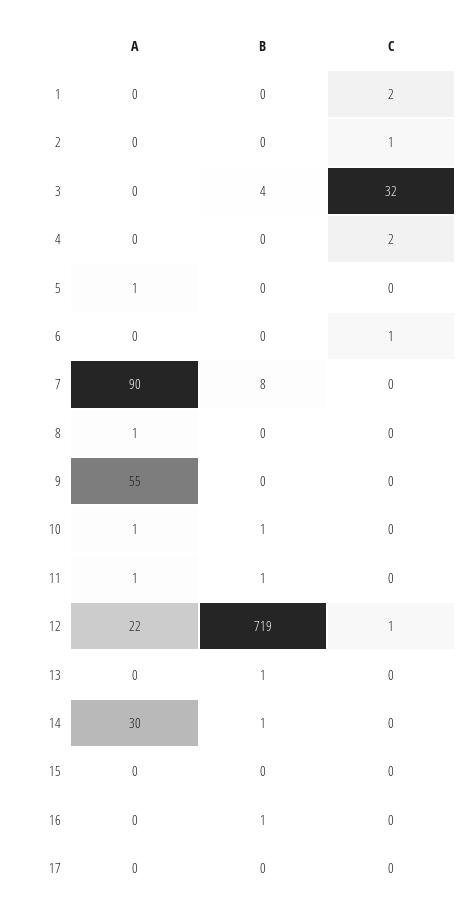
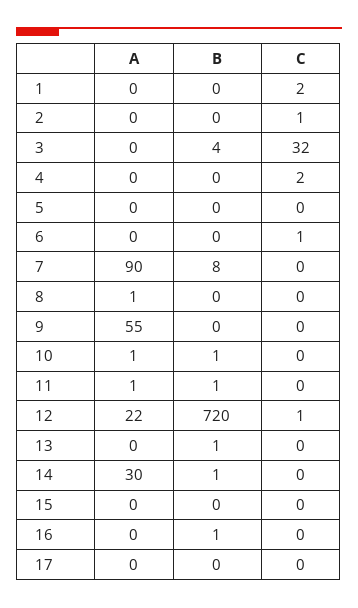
  {
    "A": {
      "1": 0,
      "2": 0,
      "3": 0,
      "4": 0,
-     "5": 1,
+     "5": 0,
      "6": 0,
      "7": 90,
      "8": 1,
      "9": 55,
      "10": 1,
      "11": 1,
      "12": 22,
      "13": 0,
      "14": 30,
      "15": 0,
      "16": 0,
      "17": 0
    },
    "B": {
      "1": 0,
      "2": 0,
      "3": 4,
      "4": 0,
      "5": 0,
      "6": 0,
      "7": 8,
      "8": 0,
      "9": 0,
      "10": 1,
      "11": 1,
-     "12": 719,
+     "12": 720,
      "13": 1,
      "14": 1,
      "15": 0,
      "16": 1,
      "17": 0
    },
    "C": {
      "1": 2,
      "2": 1,
      "3": 32,
      "4": 2,
      "5": 0,
      "6": 1,
      "7": 0,
      "8": 0,
      "9": 0,
      "10": 0,
      "11": 0,
      "12": 1,
      "13": 0,
      "14": 0,
      "15": 0,
      "16": 0,
      "17": 0
    }
  }

